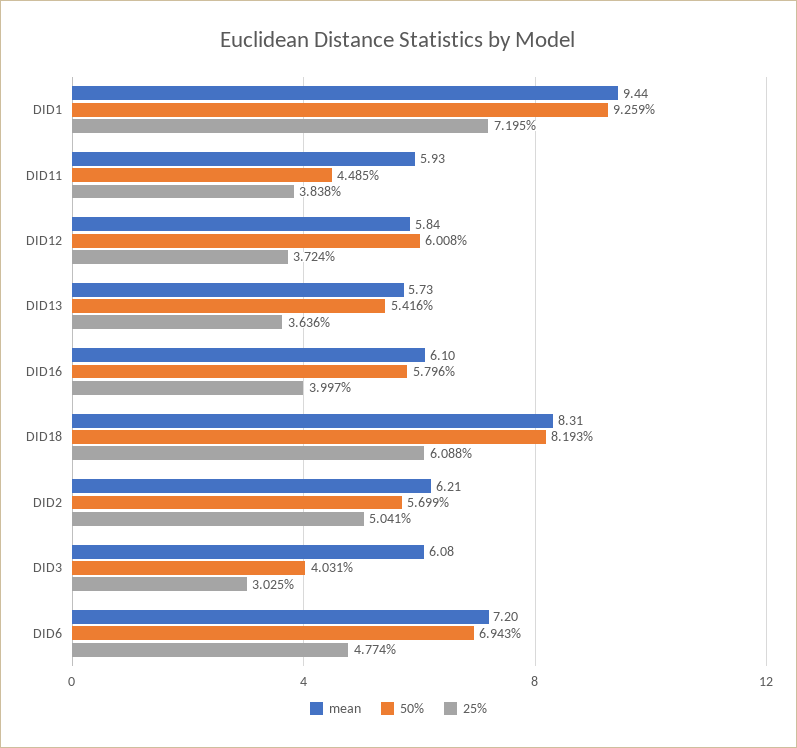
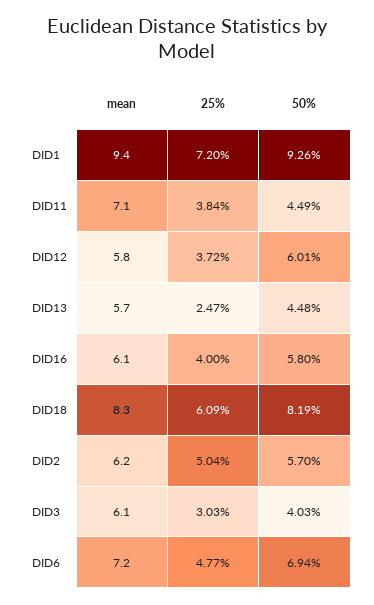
  {
    "mean": {
      "DID1": 9.44,
-     "DID11": 5.93,
+     "DID11": 7.1,
      "DID12": 5.84,
      "DID13": 5.73,
      "DID16": 6.1,
      "DID18": 8.31,
      "DID2": 6.21,
      "DID3": 6.08,
      "DID6": 7.2
    },
    "50%": {
      "DID1": 9.259,
      "DID11": 4.485,
      "DID12": 6.008,
-     "DID13": 5.416,
+     "DID13": 4.48,
      "DID16": 5.796,
      "DID18": 8.193,
      "DID2": 5.699,
      "DID3": 4.031,
      "DID6": 6.943
    },
    "25%": {
      "DID1": 7.195,
      "DID11": 3.838,
      "DID12": 3.724,
-     "DID13": 3.636,
+     "DID13": 2.47,
      "DID16": 3.997,
      "DID18": 6.088,
      "DID2": 5.041,
      "DID3": 3.025,
      "DID6": 4.774
    }
  }

